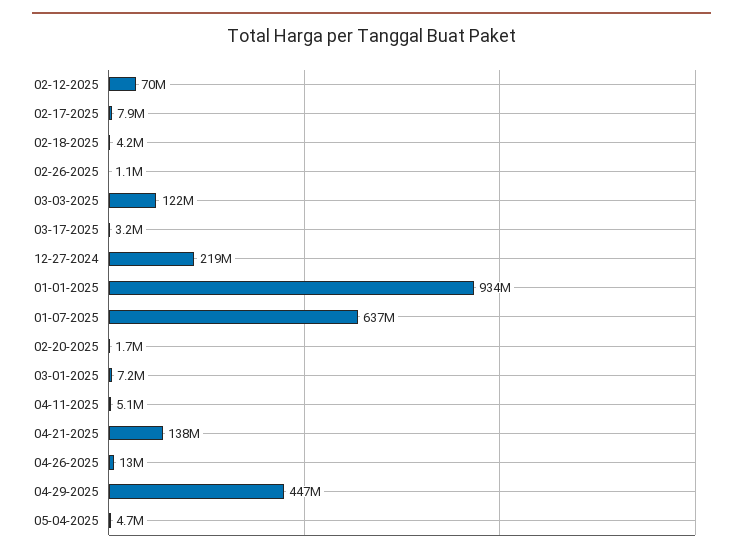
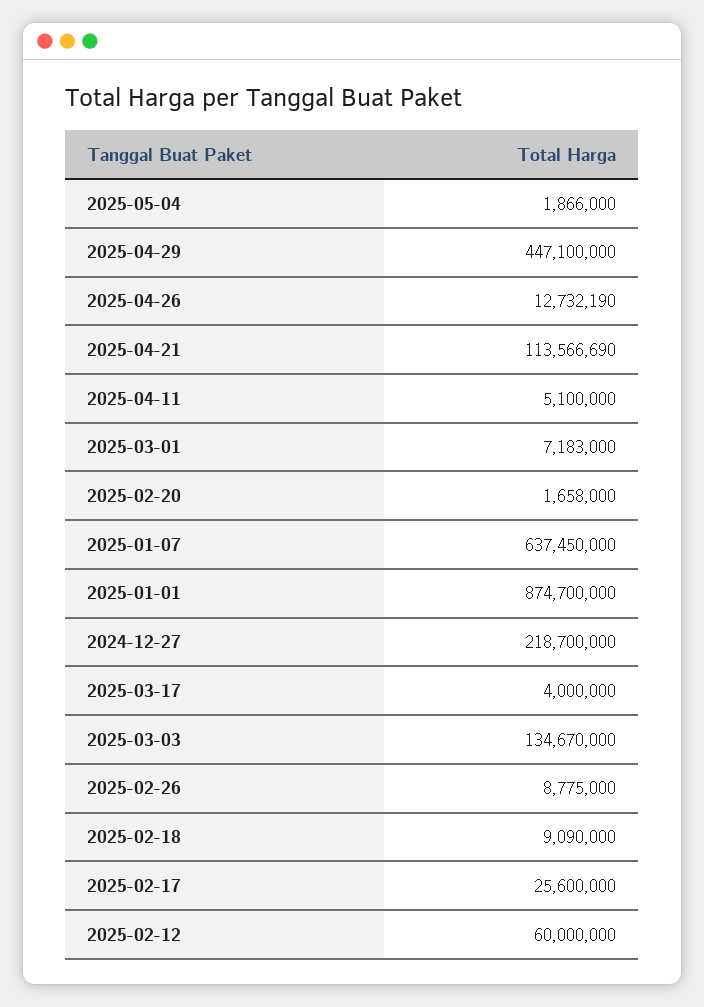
  {
-   "02-12-2025": 70000000,
+   "02-12-2025": 60000000,
-   "02-17-2025": 7900000,
+   "02-17-2025": 25600000,
-   "02-18-2025": 4200000,
+   "02-18-2025": 9090000,
-   "02-26-2025": 1100000,
+   "02-26-2025": 8775000,
-   "03-03-2025": 122000000,
+   "03-03-2025": 134670000,
-   "03-17-2025": 3200000,
+   "03-17-2025": 4000000,
    "12-27-2024": 218700000,
-   "01-01-2025": 934000000,
+   "01-01-2025": 874700000,
    "01-07-2025": 637450000,
    "02-20-2025": 1658000,
    "03-01-2025": 7183000,
    "04-11-2025": 5100000,
-   "04-21-2025": 138000000,
+   "04-21-2025": 113566690,
    "04-26-2025": 12732190,
    "04-29-2025": 447100000,
-   "05-04-2025": 4700000
+   "05-04-2025": 1866000
  }

